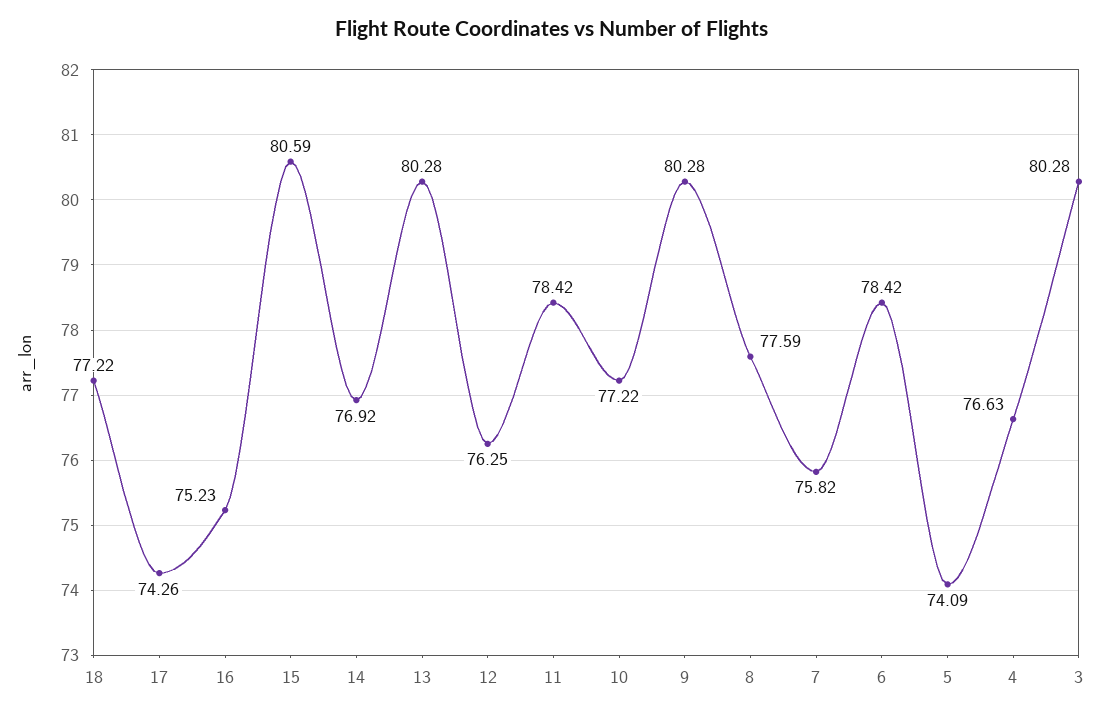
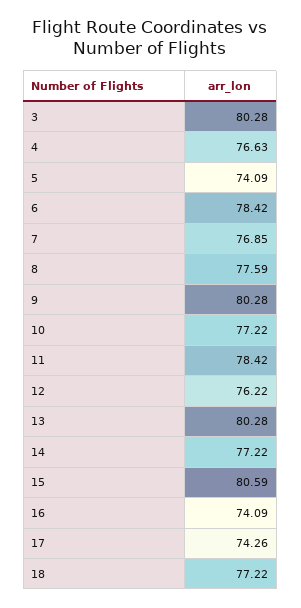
  {
    "18": 77.22,
    "17": 74.26,
-   "16": 75.23,
+   "16": 74.09,
    "15": 80.59,
-   "14": 76.92,
+   "14": 77.22,
    "13": 80.28,
-   "12": 76.25,
+   "12": 76.22,
    "11": 78.42,
    "10": 77.22,
    "9": 80.28,
    "8": 77.59,
-   "7": 75.82,
+   "7": 76.85,
    "6": 78.42,
    "5": 74.09,
    "4": 76.63,
    "3": 80.28
  }

